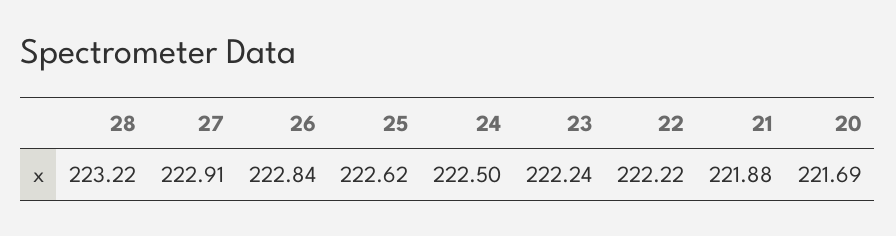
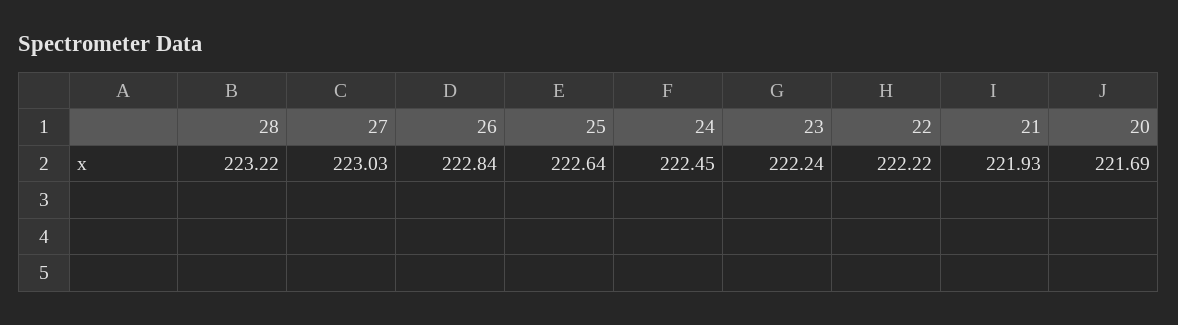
  {
    "28": 223.22,
-   "27": 222.91,
+   "27": 223.03,
    "26": 222.84,
-   "25": 222.62,
+   "25": 222.64,
-   "24": 222.5,
+   "24": 222.45,
    "23": 222.24,
    "22": 222.22,
-   "21": 221.88,
+   "21": 221.93,
    "20": 221.69
  }

